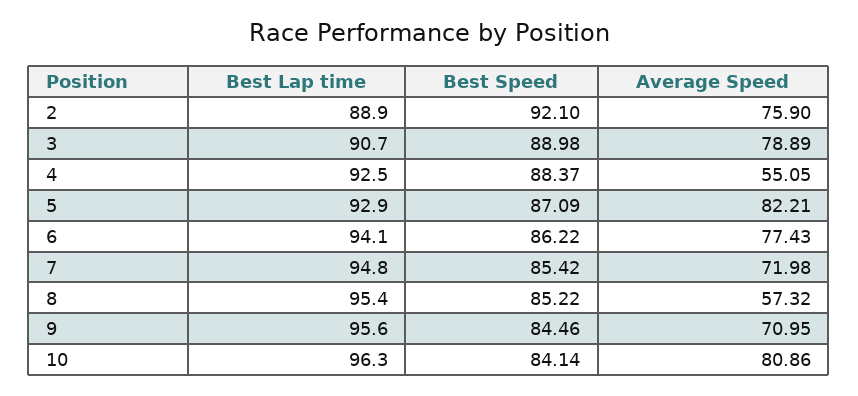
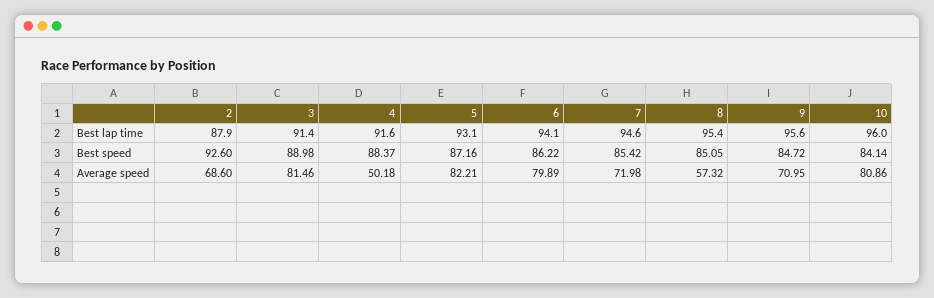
  {
    "Best Lap time": {
-     "2": 88.9,
+     "2": 87.9,
-     "3": 90.7,
+     "3": 91.4,
-     "4": 92.5,
+     "4": 91.6,
-     "5": 92.9,
+     "5": 93.1,
      "6": 94.1,
-     "7": 94.8,
+     "7": 94.6,
      "8": 95.4,
      "9": 95.6,
-     "10": 96.3
+     "10": 96
    },
    "Best Speed": {
-     "2": 92.1,
+     "2": 92.6,
      "3": 88.98,
      "4": 88.37,
-     "5": 87.09,
+     "5": 87.16,
      "6": 86.22,
      "7": 85.42,
-     "8": 85.22,
+     "8": 85.05,
-     "9": 84.46,
+     "9": 84.72,
      "10": 84.14
    },
    "Average Speed": {
-     "2": 75.9,
+     "2": 68.6,
-     "3": 78.89,
+     "3": 81.46,
-     "4": 55.05,
+     "4": 50.18,
      "5": 82.21,
-     "6": 77.43,
+     "6": 79.89,
      "7": 71.98,
      "8": 57.32,
      "9": 70.95,
      "10": 80.86
    }
  }

